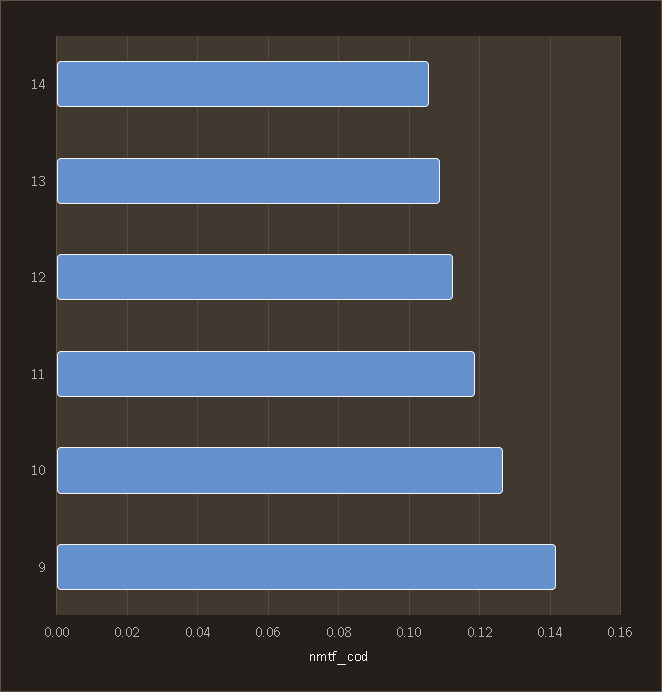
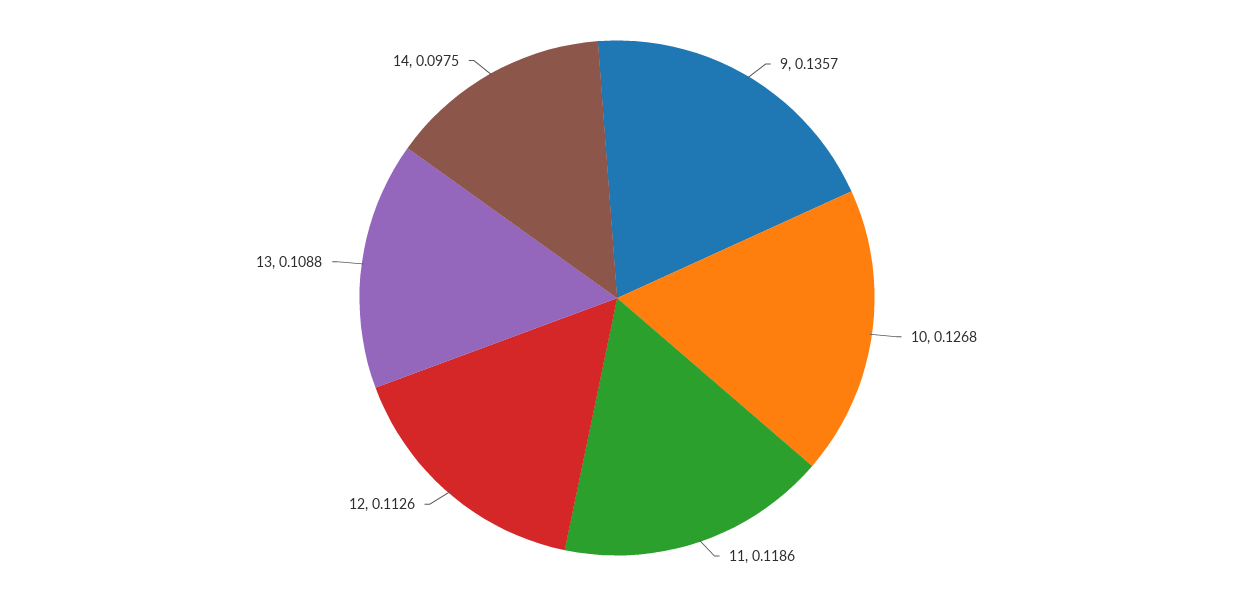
  {
-   "14": 0.106,
+   "14": 0.0975,
    "13": 0.1088,
    "12": 0.1126,
    "11": 0.1186,
    "10": 0.1268,
-   "9": 0.142
+   "9": 0.1357
  }

